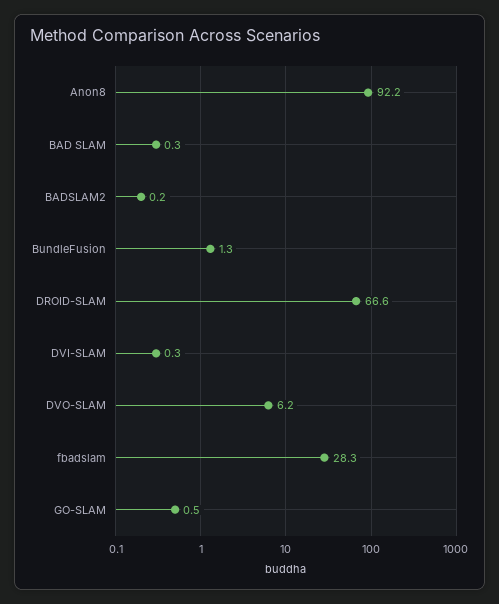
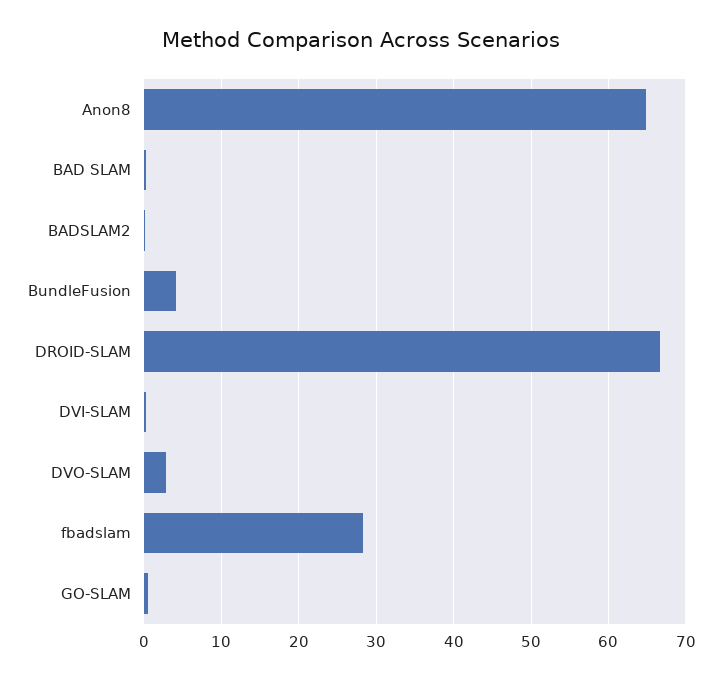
  {
-   "Anon8": 92.2,
+   "Anon8": 65,
    "BAD SLAM": 0.3,
    "BADSLAM2": 0.2,
-   "BundleFusion": 1.3,
+   "BundleFusion": 4,
    "DROID-SLAM": 66.6,
    "DVI-SLAM": 0.3,
-   "DVO-SLAM": 6.2,
+   "DVO-SLAM": 3,
    "fbadslam": 28.3,
    "GO-SLAM": 0.5
  }

